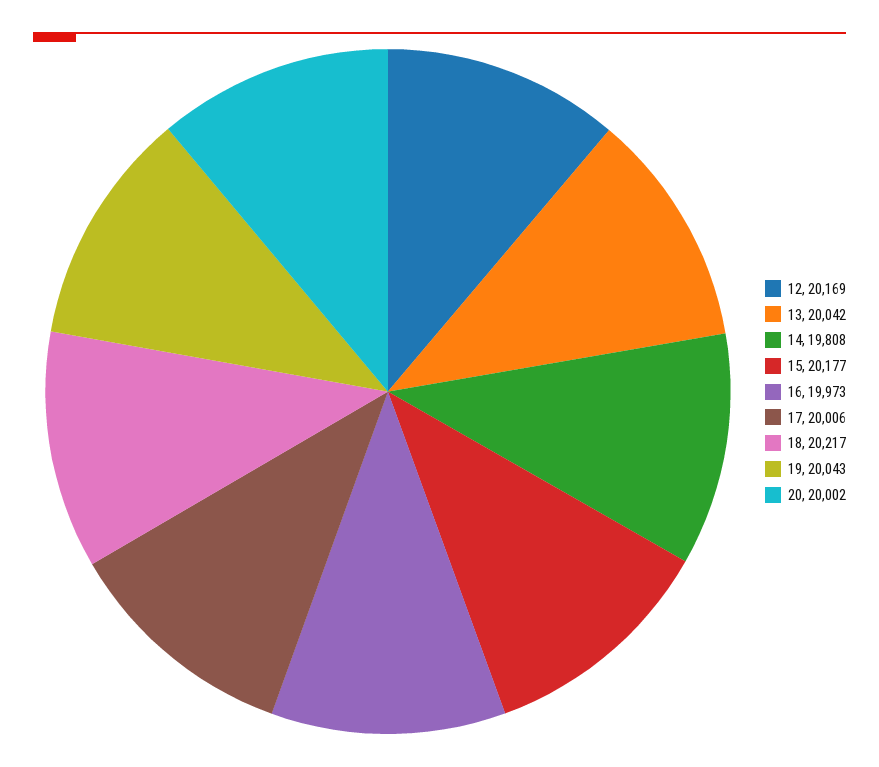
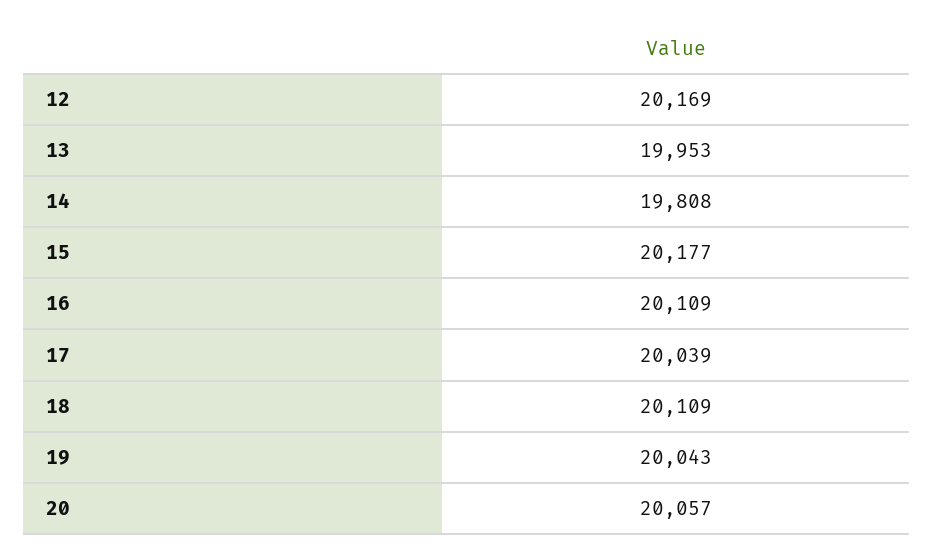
  {
    "12": 20169,
-   "13": 20042,
+   "13": 19953,
    "14": 19808,
    "15": 20177,
-   "16": 19973,
+   "16": 20109,
-   "17": 20006,
+   "17": 20039,
-   "18": 20217,
+   "18": 20109,
    "19": 20043,
-   "20": 20002
+   "20": 20057
  }

